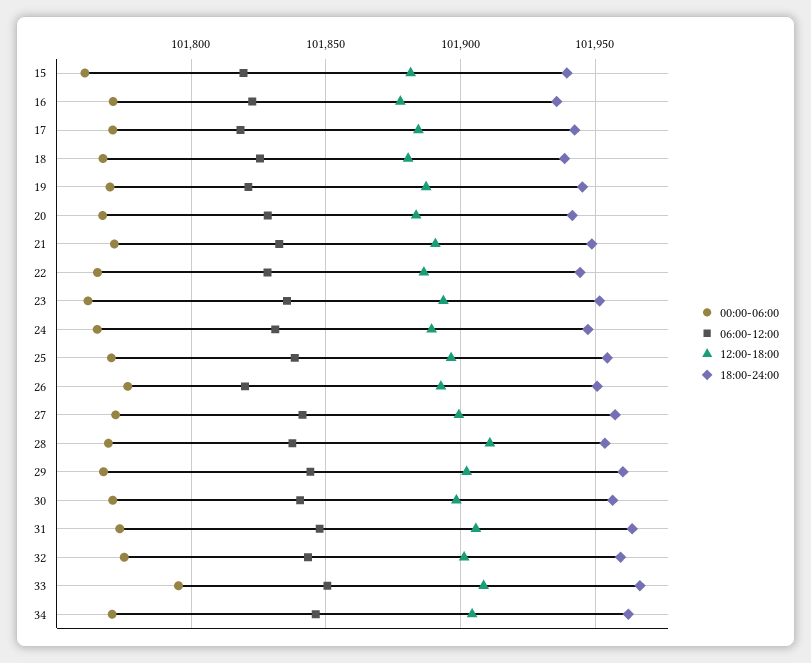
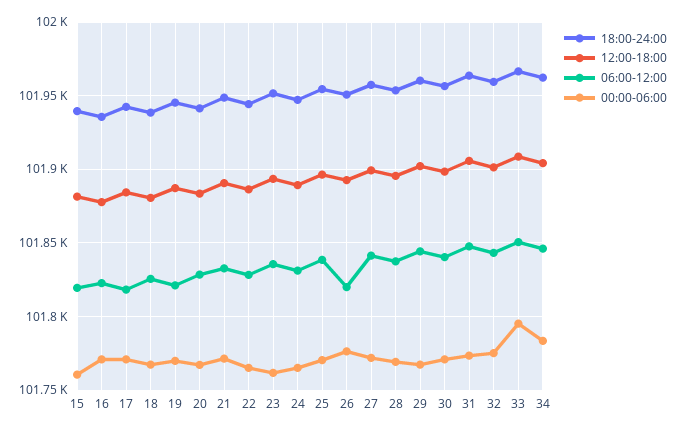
  {
    "00:00-06:00": {
      "15": 101760,
      "16": 101770,
      "17": 101770,
      "18": 101765,
      "19": 101770,
      "20": 101765,
      "21": 101770,
      "22": 101765,
      "23": 101760,
      "24": 101765,
      "25": 101770,
      "26": 101775,
      "27": 101770,
      "28": 101770,
      "29": 101765,
      "30": 101770,
      "31": 101775,
      "32": 101775,
      "33": 101795,
-     "34": 101770
+     "34": 101785
    },
    "06:00-12:00": {
      "15": 101820,
      "16": 101825,
      "17": 101820,
      "18": 101825,
      "19": 101820,
      "20": 101830,
      "21": 101835,
      "22": 101830,
      "23": 101835,
      "24": 101830,
      "25": 101840,
      "26": 101820,
      "27": 101840,
      "28": 101840,
      "29": 101845,
      "30": 101840,
      "31": 101850,
      "32": 101845,
      "33": 101850,
      "34": 101845
    },
    "12:00-18:00": {
      "15": 101880,
      "16": 101880,
      "17": 101885,
      "18": 101880,
      "19": 101885,
      "20": 101885,
      "21": 101890,
      "22": 101885,
      "23": 101895,
      "24": 101890,
      "25": 101895,
      "26": 101895,
      "27": 101900,
-     "28": 101910,
+     "28": 101895,
      "29": 101900,
      "30": 101900,
      "31": 101905,
      "32": 101900,
      "33": 101910,
      "34": 101905
    },
    "18:00-24:00": {
      "15": 101940,
      "16": 101935,
      "17": 101940,
      "18": 101940,
      "19": 101945,
      "20": 101940,
      "21": 101950,
      "22": 101945,
      "23": 101950,
      "24": 101945,
      "25": 101955,
      "26": 101950,
      "27": 101955,
      "28": 101955,
      "29": 101960,
      "30": 101955,
      "31": 101965,
      "32": 101960,
      "33": 101965,
      "34": 101960
    }
  }

